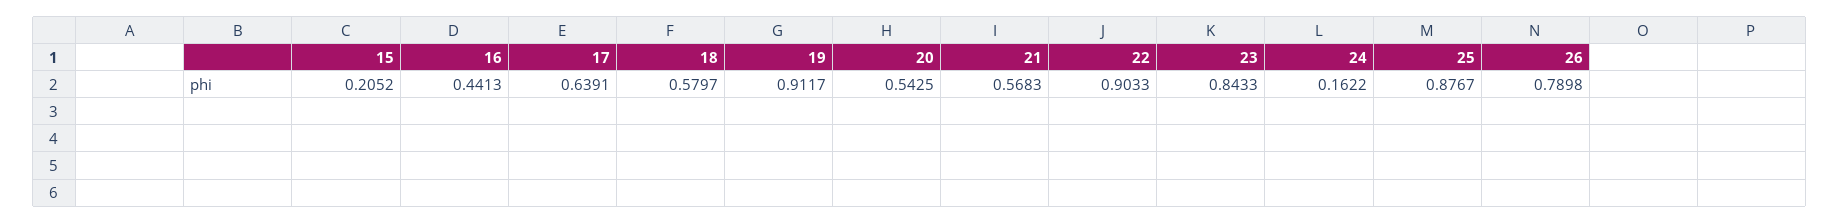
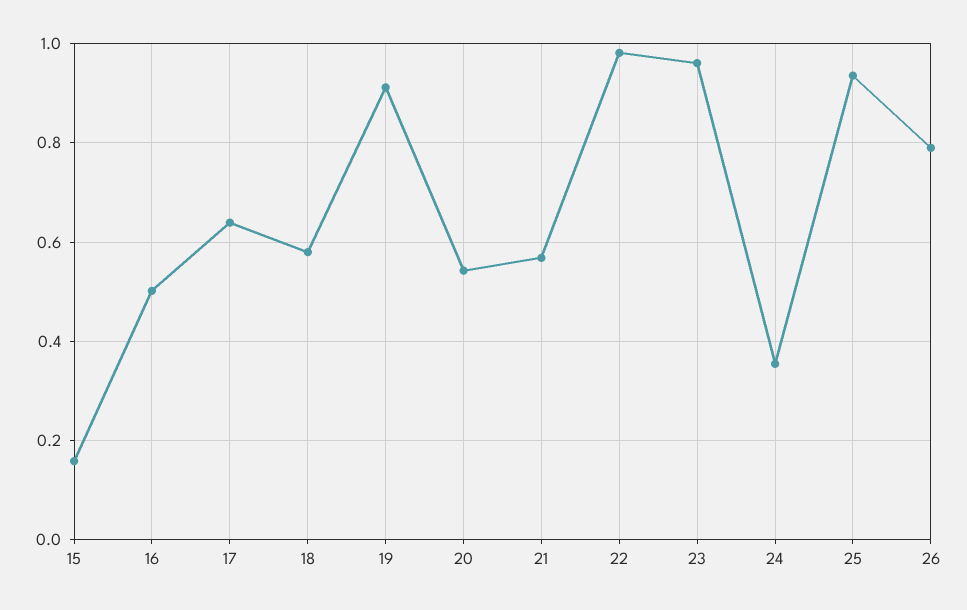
  {
-   "15": 0.2052,
+   "15": 0.16,
-   "16": 0.4413,
+   "16": 0.5,
    "17": 0.6391,
    "18": 0.5797,
    "19": 0.9117,
    "20": 0.5425,
    "21": 0.5683,
-   "22": 0.9033,
+   "22": 0.98,
-   "23": 0.8433,
+   "23": 0.96,
-   "24": 0.1622,
+   "24": 0.36,
-   "25": 0.8767,
+   "25": 0.94,
    "26": 0.7898
  }

